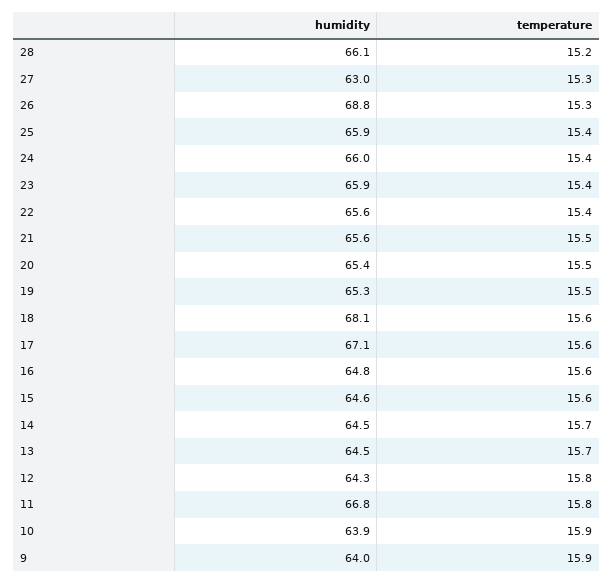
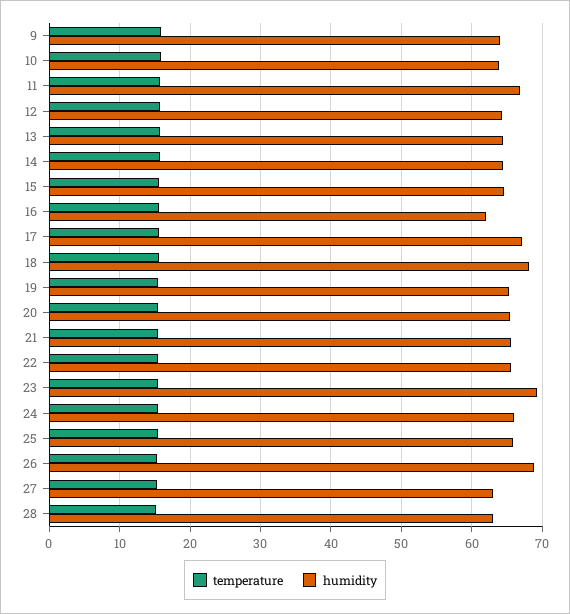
  {
    "humidity": {
-     "28": 66.1,
+     "28": 63,
      "27": 63,
      "26": 68.8,
      "25": 65.9,
      "24": 66,
-     "23": 65.9,
+     "23": 69,
      "22": 65.6,
      "21": 65.6,
      "20": 65.4,
      "19": 65.3,
      "18": 68.1,
      "17": 67.1,
-     "16": 64.8,
+     "16": 62,
      "15": 64.6,
      "14": 64.5,
      "13": 64.5,
      "12": 64.3,
      "11": 66.8,
      "10": 63.9,
      "9": 64
    },
    "temperature": {
      "28": 15.2,
      "27": 15.3,
      "26": 15.3,
      "25": 15.4,
      "24": 15.4,
      "23": 15.4,
      "22": 15.4,
      "21": 15.5,
      "20": 15.5,
      "19": 15.5,
      "18": 15.6,
      "17": 15.6,
      "16": 15.6,
      "15": 15.6,
      "14": 15.7,
      "13": 15.7,
      "12": 15.8,
      "11": 15.8,
      "10": 15.9,
      "9": 15.9
    }
  }

